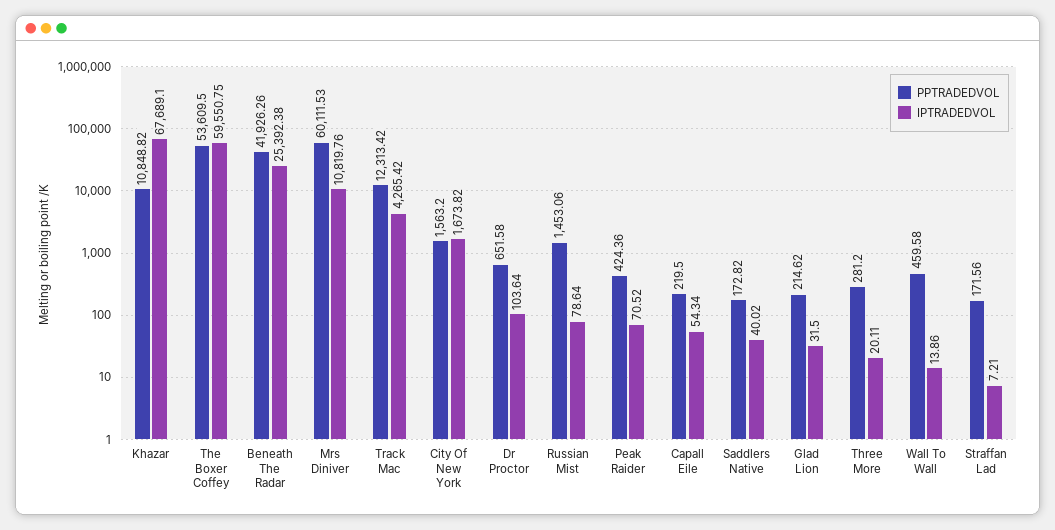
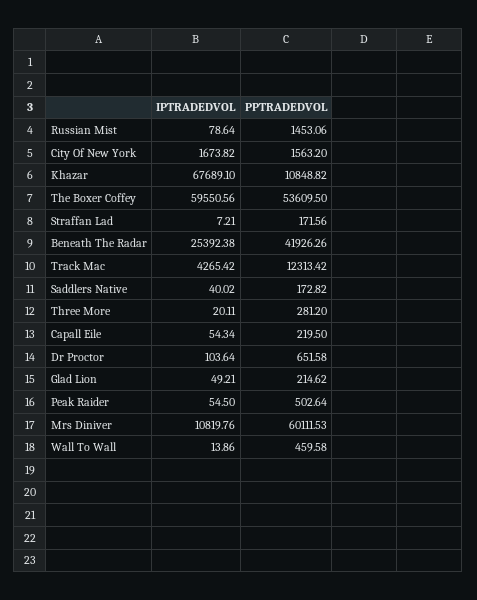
  {
    "PPTRADEDVOL": {
      "Khazar": 10848.82,
      "The Boxer Coffey": 53609.5,
      "Beneath The Radar": 41926.26,
      "Mrs Diniver": 60111.53,
      "Track Mac": 12313.42,
      "City Of New York": 1563.2,
      "Dr Proctor": 651.58,
      "Russian Mist": 1453.06,
-     "Peak Raider": 424.36,
+     "Peak Raider": 502.64,
      "Capall Eile": 219.5,
      "Saddlers Native": 172.82,
      "Glad Lion": 214.62,
      "Three More": 281.2,
      "Wall To Wall": 459.58,
      "Straffan Lad": 171.56
    },
    "IPTRADEDVOL": {
      "Khazar": 67689.1,
-     "The Boxer Coffey": 59550.75,
+     "The Boxer Coffey": 59550.56,
      "Beneath The Radar": 25392.38,
      "Mrs Diniver": 10819.76,
      "Track Mac": 4265.42,
      "City Of New York": 1673.82,
      "Dr Proctor": 103.64,
      "Russian Mist": 78.64,
-     "Peak Raider": 70.52,
+     "Peak Raider": 54.5,
      "Capall Eile": 54.34,
      "Saddlers Native": 40.02,
-     "Glad Lion": 31.5,
+     "Glad Lion": 49.21,
      "Three More": 20.11,
      "Wall To Wall": 13.86,
      "Straffan Lad": 7.21
    }
  }

